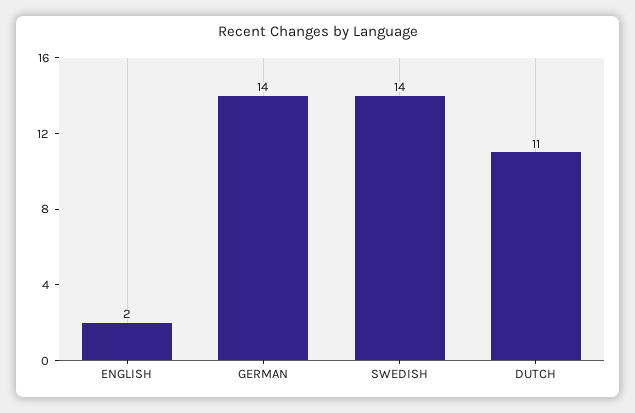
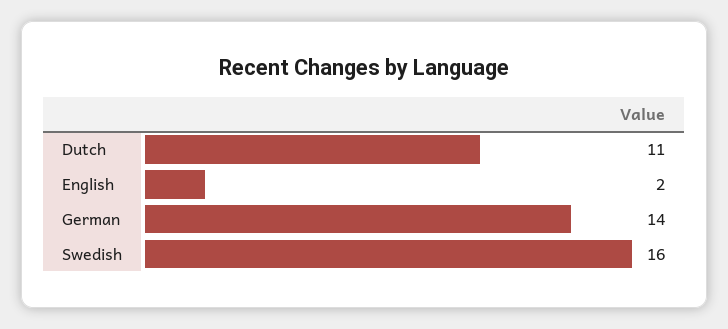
  {
    "ENGLISH": 2,
    "GERMAN": 14,
-   "SWEDISH": 14,
+   "SWEDISH": 16,
    "DUTCH": 11
  }

